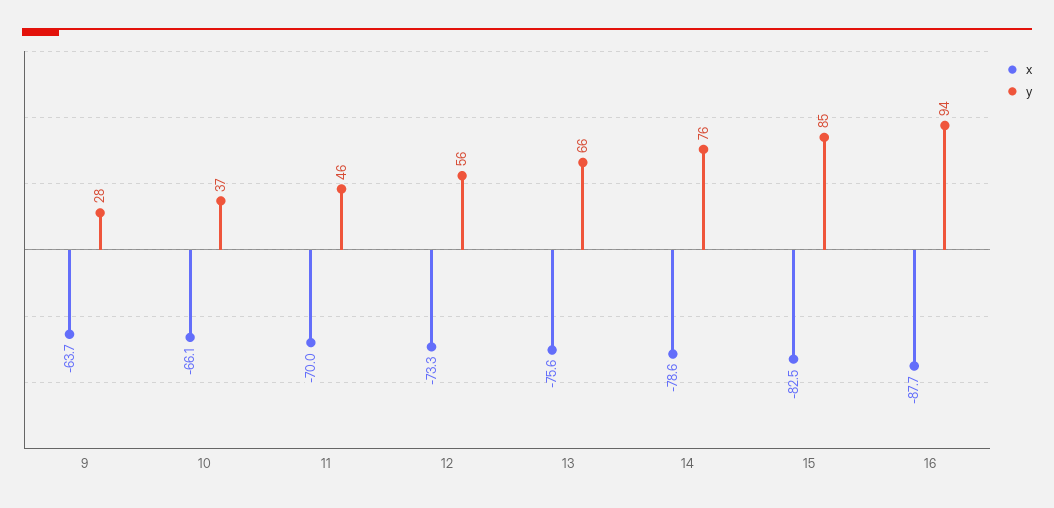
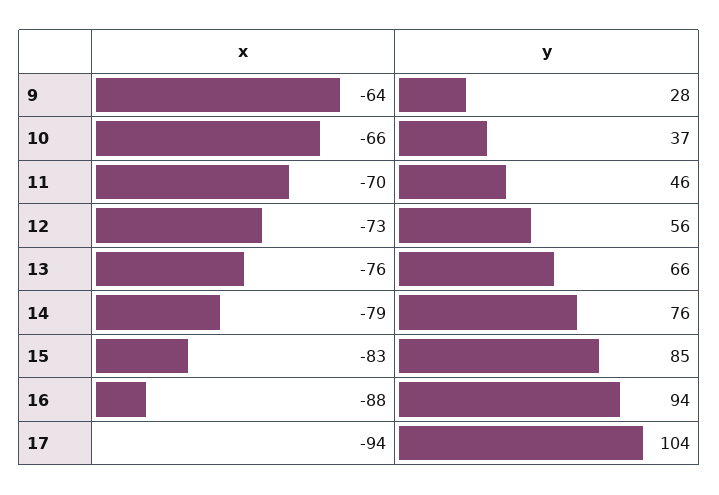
  {
    "x": {
      "9": -63.7,
      "10": -66.1,
      "11": -70,
      "12": -73.3,
      "13": -75.6,
      "14": -78.6,
      "15": -82.5,
-     "16": -87.7
+     "16": -87.7,
+     "17": -94
    },
    "y": {
      "9": 28,
      "10": 37,
      "11": 46,
      "12": 56,
      "13": 66,
      "14": 76,
      "15": 85,
-     "16": 94
+     "16": 94,
+     "17": 104
    }
  }

